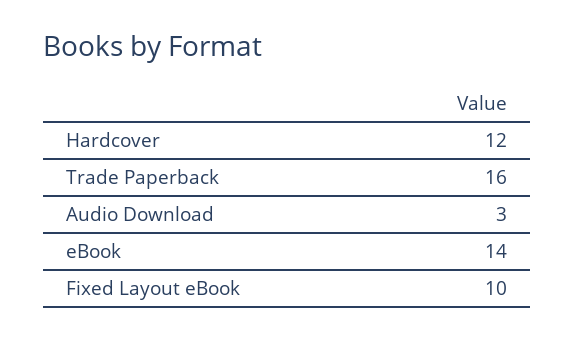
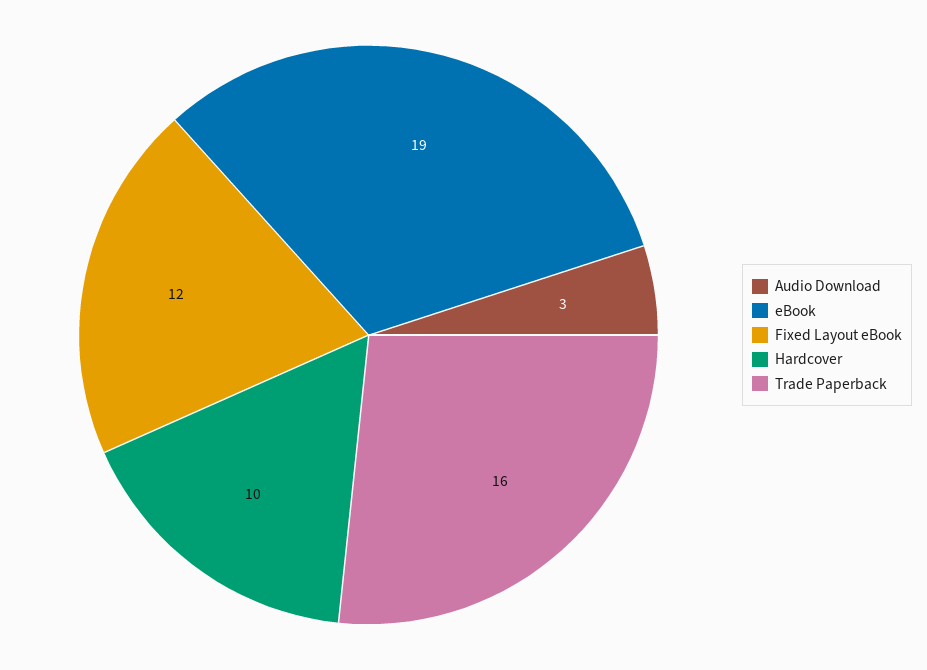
  {
-   "Hardcover": 12,
+   "Hardcover": 10,
    "Trade Paperback": 16,
    "Audio Download": 3,
-   "eBook": 14,
+   "eBook": 19,
-   "Fixed Layout eBook": 10
+   "Fixed Layout eBook": 12
  }

